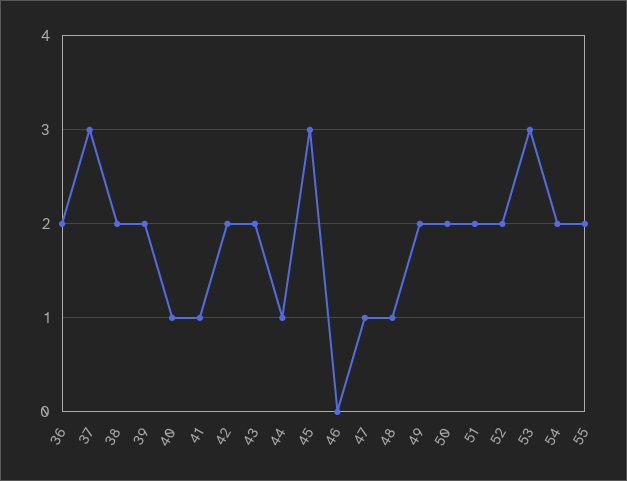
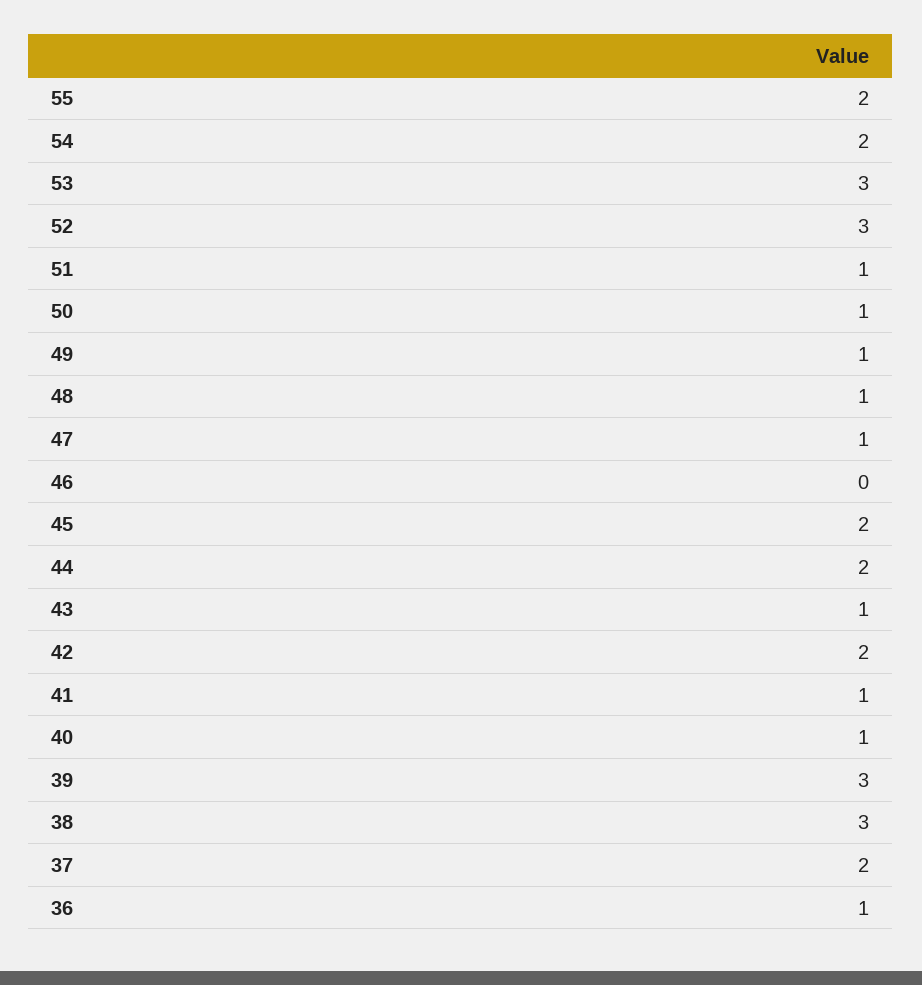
  {
-   "36": 2,
+   "36": 1,
-   "37": 3,
+   "37": 2,
-   "38": 2,
+   "38": 3,
-   "39": 2,
+   "39": 3,
    "40": 1,
    "41": 1,
    "42": 2,
-   "43": 2,
+   "43": 1,
-   "44": 1,
+   "44": 2,
-   "45": 3,
+   "45": 2,
    "46": 0,
    "47": 1,
    "48": 1,
-   "49": 2,
+   "49": 1,
-   "50": 2,
+   "50": 1,
-   "51": 2,
+   "51": 1,
-   "52": 2,
+   "52": 3,
    "53": 3,
    "54": 2,
    "55": 2
  }

